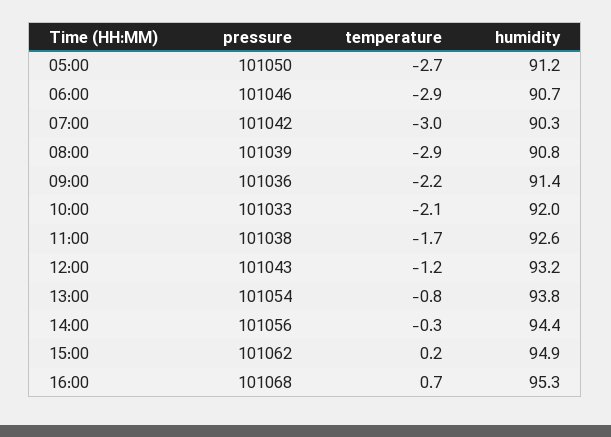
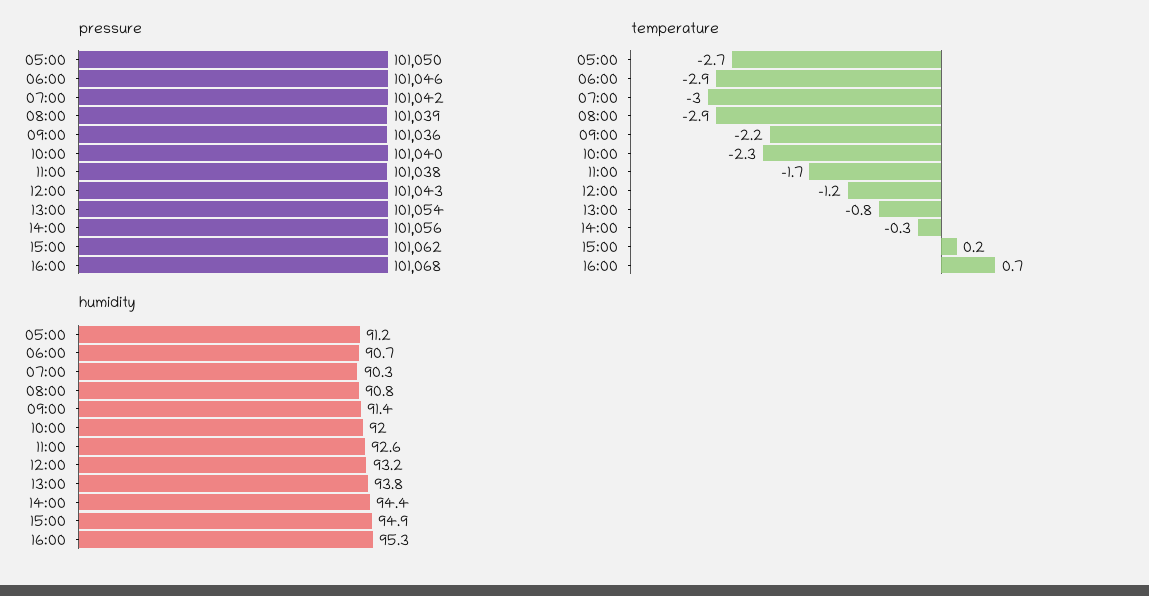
  {
    "pressure": {
      "05:00": 101050,
      "06:00": 101046,
      "07:00": 101042,
      "08:00": 101039,
      "09:00": 101036,
-     "10:00": 101033,
+     "10:00": 101040,
      "11:00": 101038,
      "12:00": 101043,
      "13:00": 101054,
      "14:00": 101056,
      "15:00": 101062,
      "16:00": 101068
    },
    "temperature": {
      "05:00": -2.7,
      "06:00": -2.9,
      "07:00": -3,
      "08:00": -2.9,
      "09:00": -2.2,
-     "10:00": -2.1,
+     "10:00": -2.3,
      "11:00": -1.7,
      "12:00": -1.2,
      "13:00": -0.8,
      "14:00": -0.3,
      "15:00": 0.2,
      "16:00": 0.7
    },
    "humidity": {
      "05:00": 91.2,
      "06:00": 90.7,
      "07:00": 90.3,
      "08:00": 90.8,
      "09:00": 91.4,
      "10:00": 92,
      "11:00": 92.6,
      "12:00": 93.2,
      "13:00": 93.8,
      "14:00": 94.4,
      "15:00": 94.9,
      "16:00": 95.3
    }
  }

